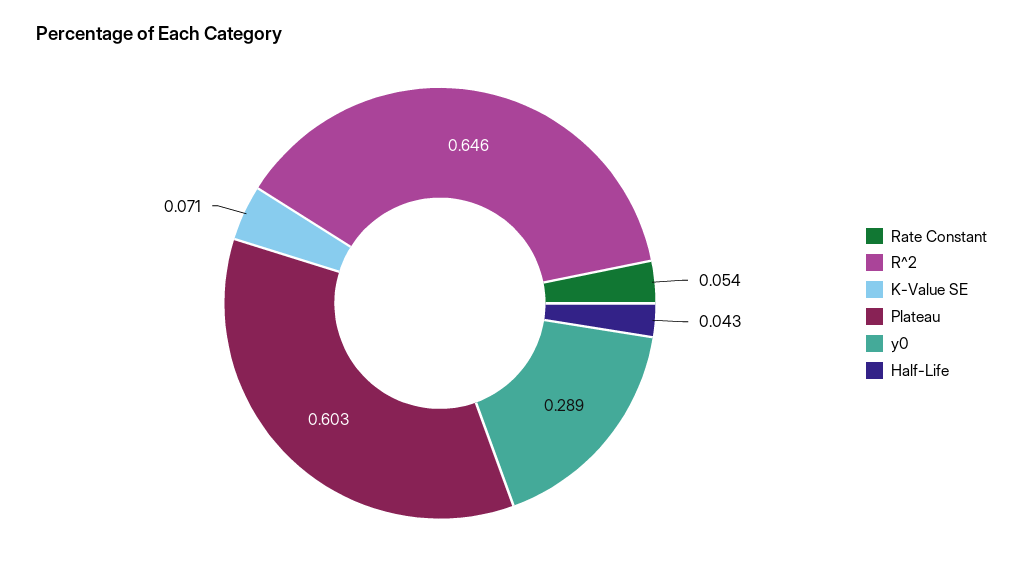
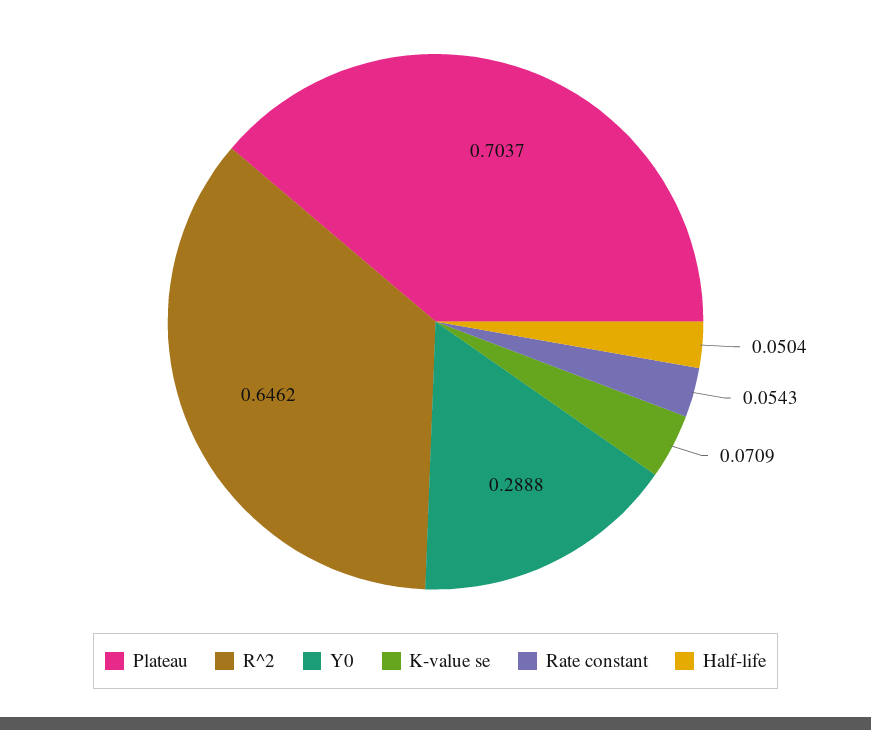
  {
    "Rate Constant": 0.0543,
    "R^2": 0.6462,
    "K-Value SE": 0.0709,
-   "Plateau": 0.603,
+   "Plateau": 0.7037,
    "y0": 0.2888,
-   "Half-Life": 0.043
+   "Half-Life": 0.0504
  }

